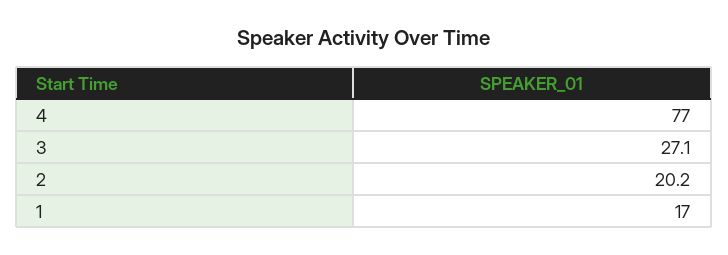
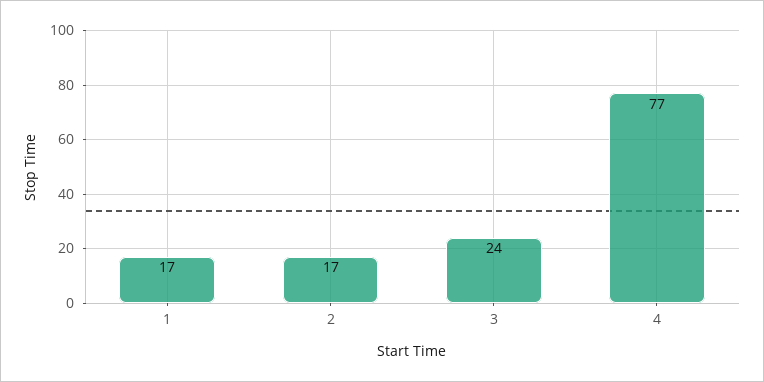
  {
    "4": 77,
-   "3": 27.1,
+   "3": 24,
-   "2": 20.2,
+   "2": 17,
    "1": 17
  }

